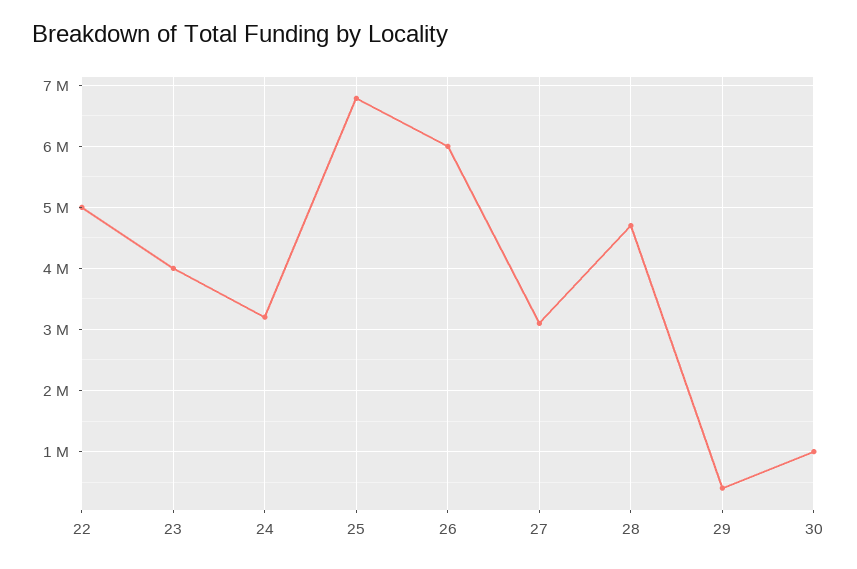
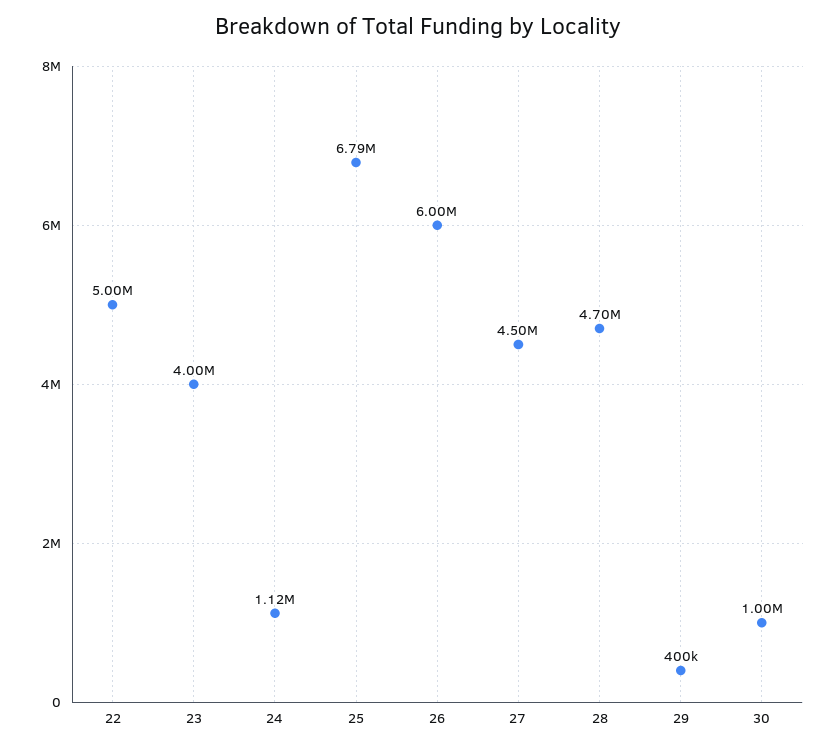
  {
    "22": 5000000,
    "23": 4000000,
-   "24": 3200000,
+   "24": 1120000,
    "25": 6790000,
    "26": 6000000,
-   "27": 3100000,
+   "27": 4500000,
    "28": 4700000,
    "29": 400000,
    "30": 1000000
  }

